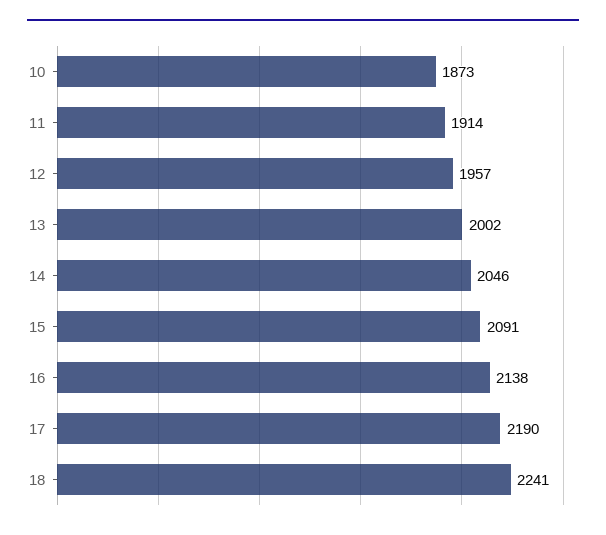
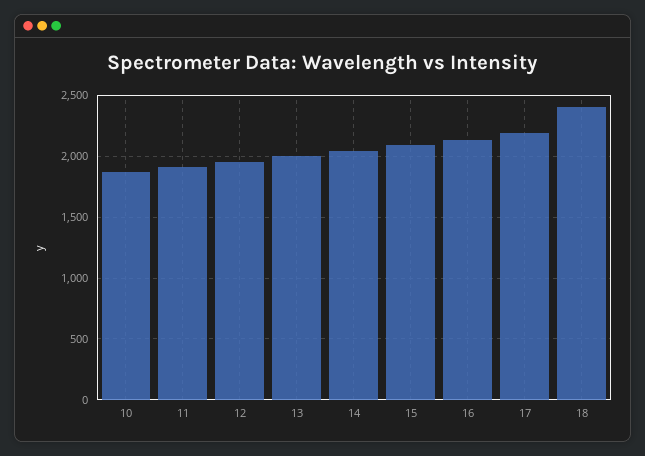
  {
    "10": 1873,
    "11": 1914,
    "12": 1957,
    "13": 2002,
    "14": 2046,
    "15": 2091,
    "16": 2138,
    "17": 2190,
-   "18": 2241
+   "18": 2400
  }

